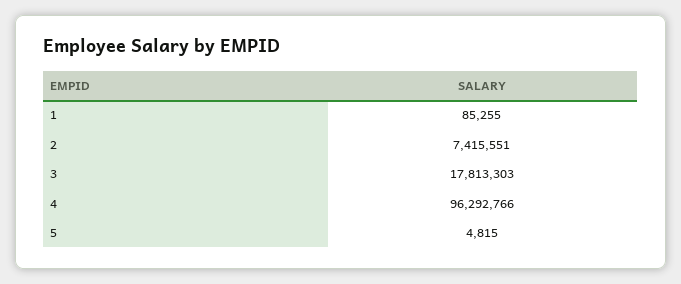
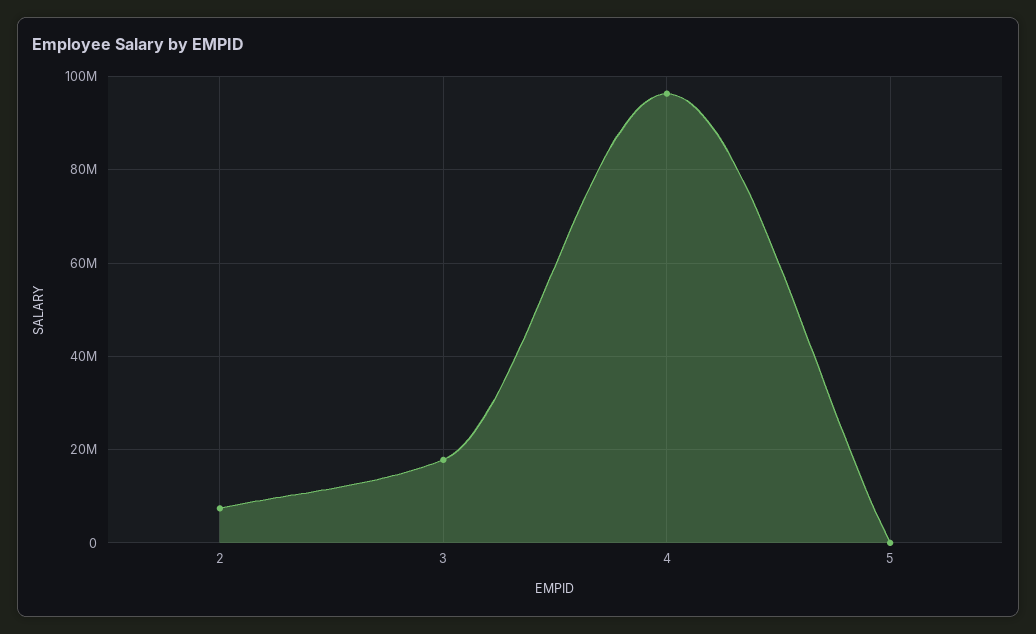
  {
-   "1": 85255,
    "2": 7415551,
    "3": 17813303,
    "4": 96292766,
    "5": 4815
  }

